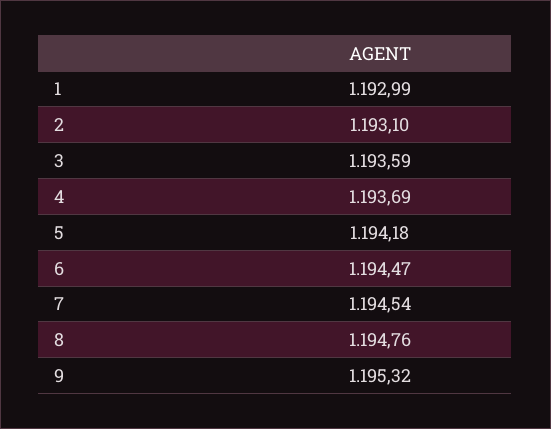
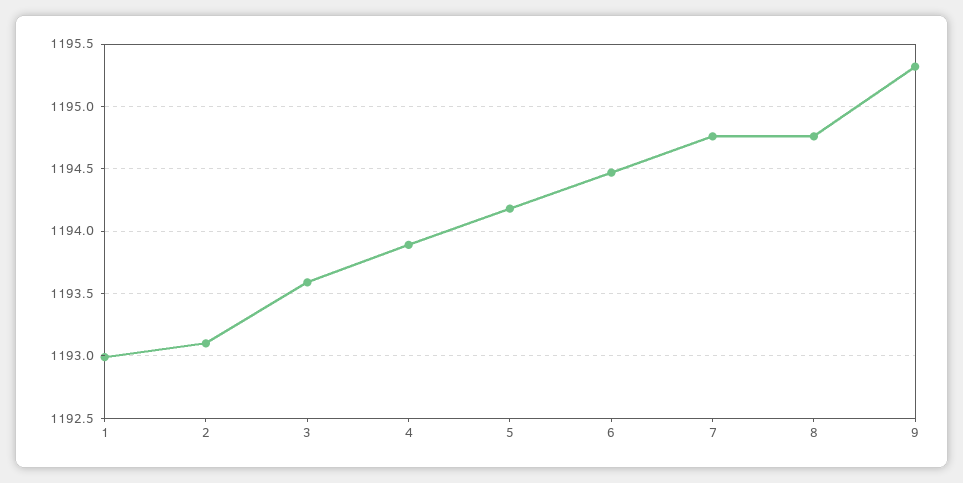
  {
    "1": 1192.99,
    "2": 1193.1,
    "3": 1193.59,
-   "4": 1193.69,
+   "4": 1193.9,
    "5": 1194.18,
    "6": 1194.47,
-   "7": 1194.54,
+   "7": 1194.75,
    "8": 1194.76,
    "9": 1195.32
  }

